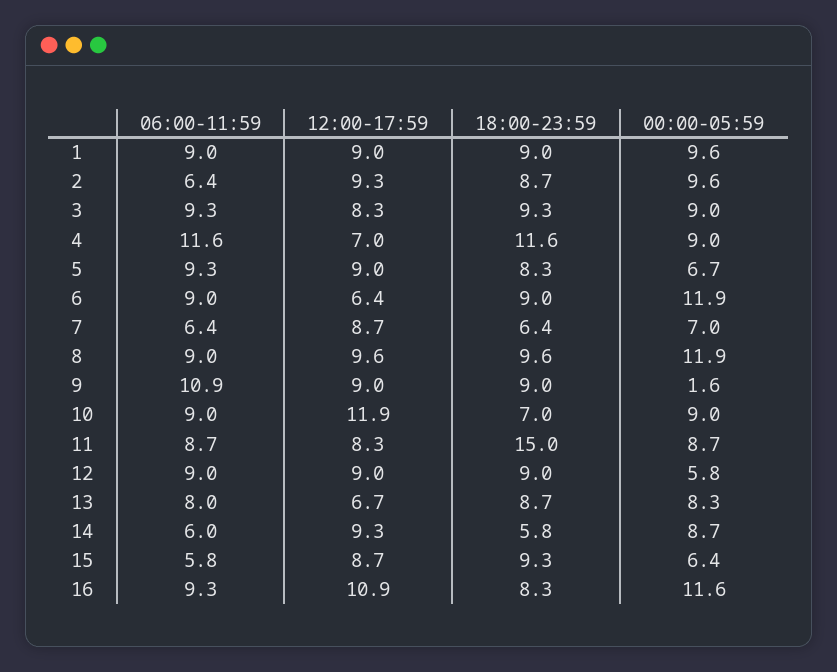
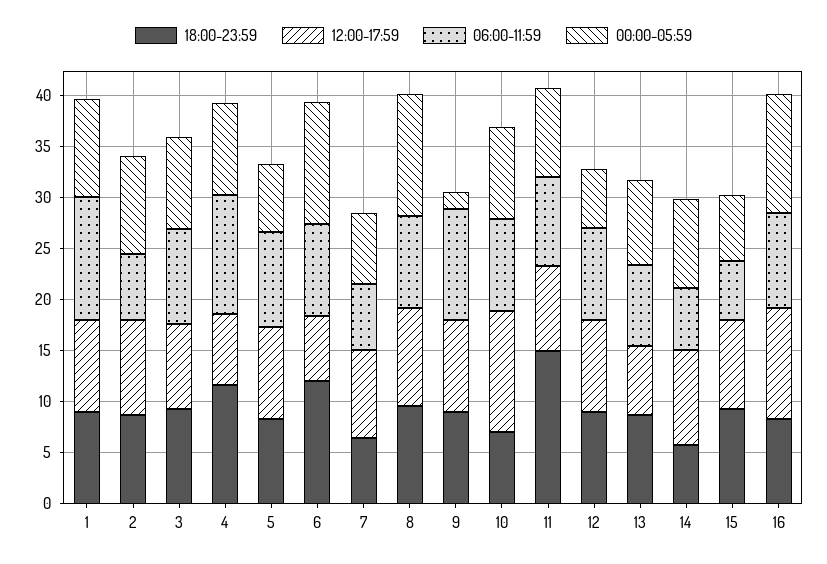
  {
    "06:00-11:59": {
-     "1": 9,
+     "1": 12,
      "2": 6.4,
      "3": 9.3,
      "4": 11.6,
      "5": 9.3,
      "6": 9,
      "7": 6.4,
      "8": 9,
      "9": 10.9,
      "10": 9,
      "11": 8.7,
      "12": 9,
      "13": 8,
      "14": 6,
      "15": 5.8,
      "16": 9.3
    },
    "12:00-17:59": {
      "1": 9,
      "2": 9.3,
      "3": 8.3,
      "4": 7,
      "5": 9,
      "6": 6.4,
      "7": 8.7,
      "8": 9.6,
      "9": 9,
      "10": 11.9,
      "11": 8.3,
      "12": 9,
      "13": 6.7,
      "14": 9.3,
      "15": 8.7,
      "16": 10.9
    },
    "18:00-23:59": {
      "1": 9,
      "2": 8.7,
      "3": 9.3,
      "4": 11.6,
      "5": 8.3,
-     "6": 9,
+     "6": 12,
      "7": 6.4,
      "8": 9.6,
      "9": 9,
      "10": 7,
      "11": 15,
      "12": 9,
      "13": 8.7,
      "14": 5.8,
      "15": 9.3,
      "16": 8.3
    },
    "00:00-05:59": {
      "1": 9.6,
      "2": 9.6,
      "3": 9,
      "4": 9,
      "5": 6.7,
      "6": 11.9,
      "7": 7,
      "8": 11.9,
      "9": 1.6,
      "10": 9,
      "11": 8.7,
      "12": 5.8,
      "13": 8.3,
      "14": 8.7,
      "15": 6.4,
      "16": 11.6
    }
  }

